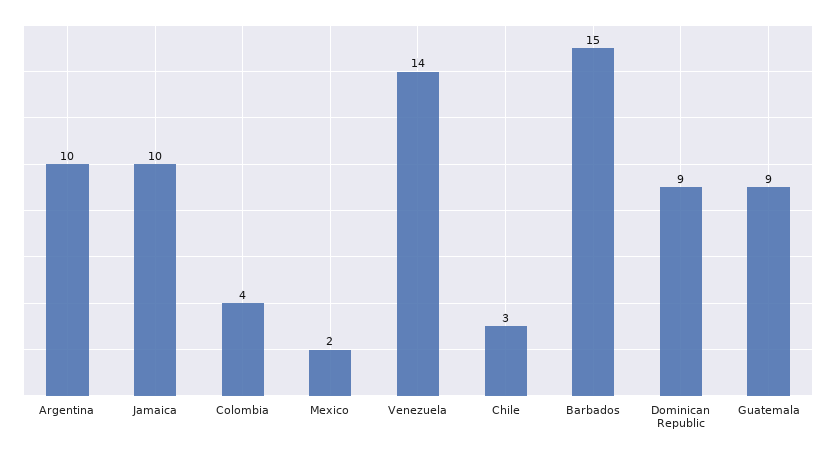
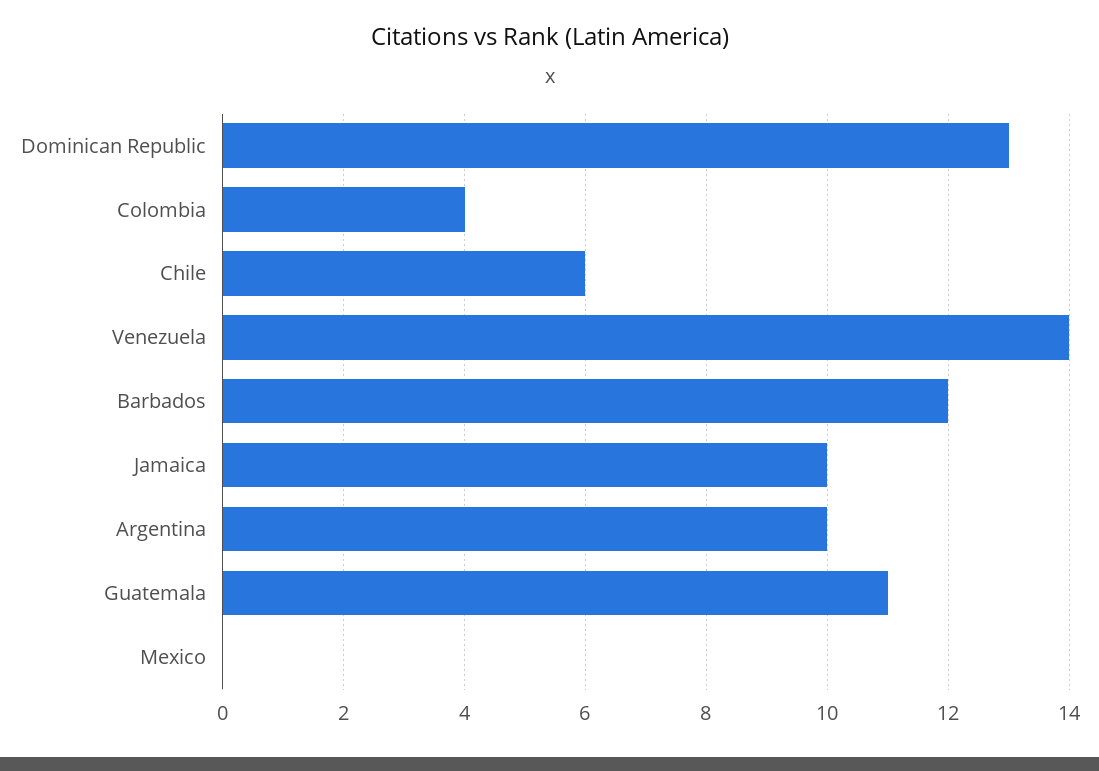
  {
    "Argentina": 10,
    "Jamaica": 10,
    "Colombia": 4,
-   "Mexico": 2,
+   "Mexico": 0,
    "Venezuela": 14,
-   "Chile": 3,
+   "Chile": 6,
-   "Barbados": 15,
+   "Barbados": 12,
-   "Dominican Republic": 9,
+   "Dominican Republic": 13,
-   "Guatemala": 9
+   "Guatemala": 11
  }

